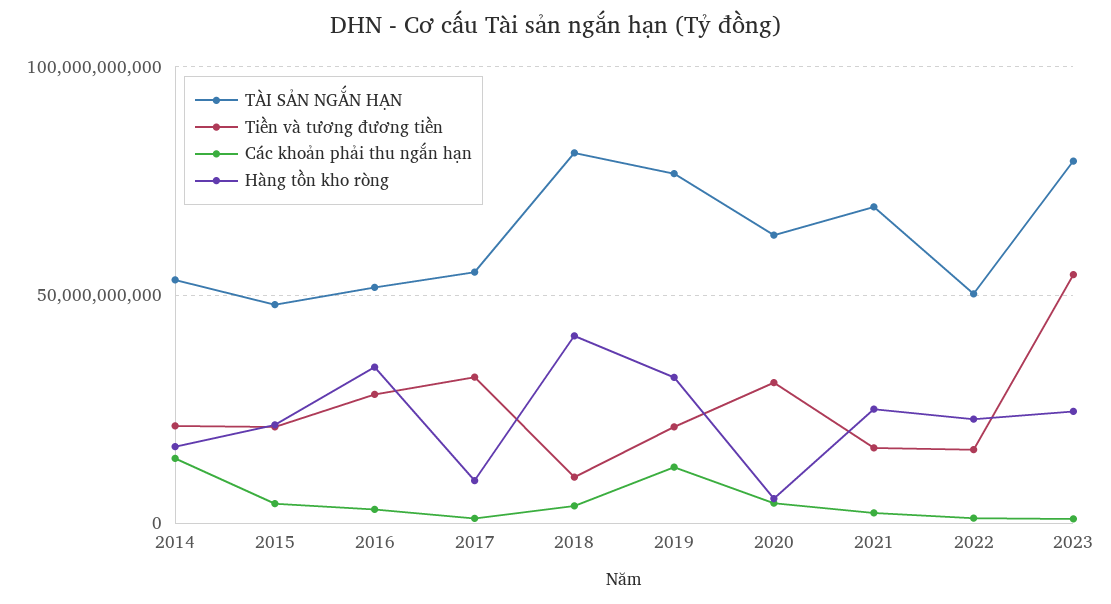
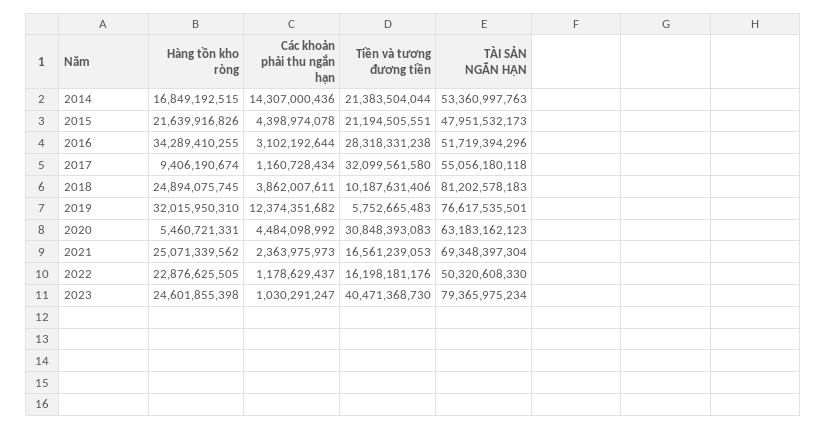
  {
    "TÀI SẢN NGẮN HẠN": {
      "2014": 53360997763,
      "2015": 47951532173,
      "2016": 51719394296,
      "2017": 55056180118,
      "2018": 81202578183,
      "2019": 76617535501,
      "2020": 63183162123,
      "2021": 69348397304,
      "2022": 50320608330,
      "2023": 79365975234
    },
    "Tiền và tương đương tiền": {
      "2014": 21383504044,
      "2015": 21194505551,
      "2016": 28318331238,
      "2017": 32099561580,
      "2018": 10187631406,
-     "2019": 20000000000,
+     "2019": 5752665483,
      "2020": 30848393083,
      "2021": 16561239053,
      "2022": 16198181176,
-     "2023": 55000000000
+     "2023": 40471368730
    },
    "Các khoản phải thu ngắn hạn": {
      "2014": 14307000436,
      "2015": 4398974078,
      "2016": 3102192644,
      "2017": 1160728434,
      "2018": 3862007611,
      "2019": 12374351682,
      "2020": 4484098992,
      "2021": 2363975973,
      "2022": 1178629437,
      "2023": 1030291247
    },
    "Hàng tồn kho ròng": {
      "2014": 16849192515,
      "2015": 21639916826,
      "2016": 34289410255,
      "2017": 9406190674,
-     "2018": 40000000000,
+     "2018": 24894075745,
      "2019": 32015950310,
      "2020": 5460721331,
      "2021": 25071339562,
      "2022": 22876625505,
      "2023": 24601855398
    }
  }

